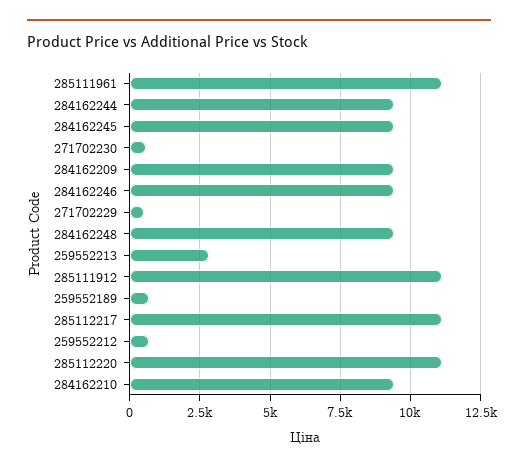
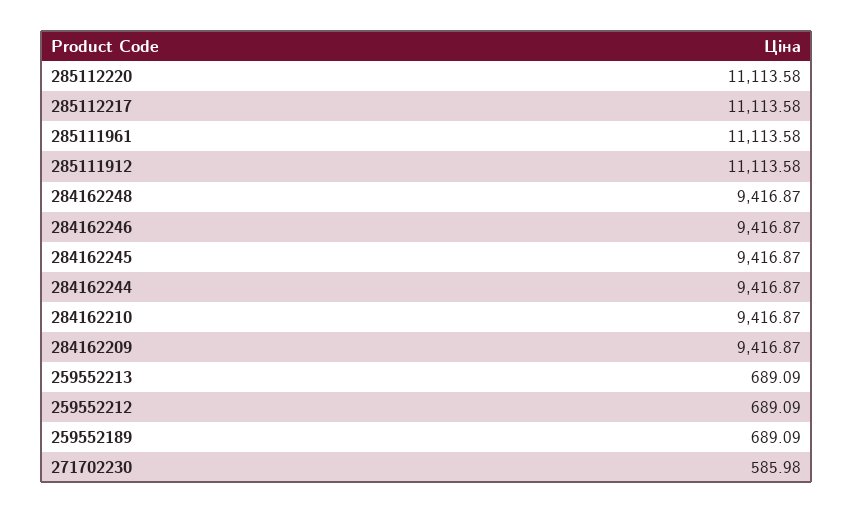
  {
    "285111961": 11113.58,
    "284162244": 9416.87,
    "284162245": 9416.87,
    "271702230": 585.98,
    "284162209": 9416.87,
    "284162246": 9416.87,
-   "271702229": 500,
    "284162248": 9416.87,
-   "259552213": 2750,
+   "259552213": 689.09,
    "285111912": 11113.58,
    "259552189": 689.09,
    "285112217": 11113.58,
    "259552212": 689.09,
    "285112220": 11113.58,
    "284162210": 9416.87
  }

